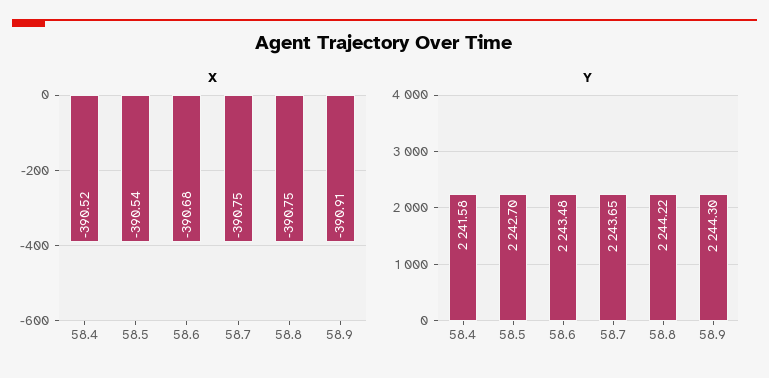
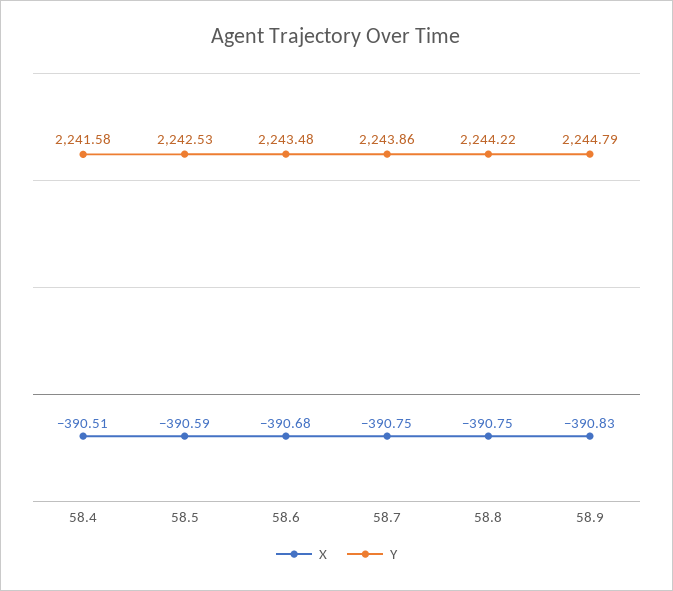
  {
    "X": {
-     "58.4": -390.52,
+     "58.4": -390.51,
-     "58.5": -390.54,
+     "58.5": -390.59,
      "58.6": -390.68,
      "58.7": -390.75,
      "58.8": -390.75,
-     "58.9": -390.91
+     "58.9": -390.83
    },
    "Y": {
      "58.4": 2241.58,
-     "58.5": 2242.7,
+     "58.5": 2242.53,
      "58.6": 2243.48,
-     "58.7": 2243.65,
+     "58.7": 2243.86,
      "58.8": 2244.22,
-     "58.9": 2244.3
+     "58.9": 2244.79
    }
  }

